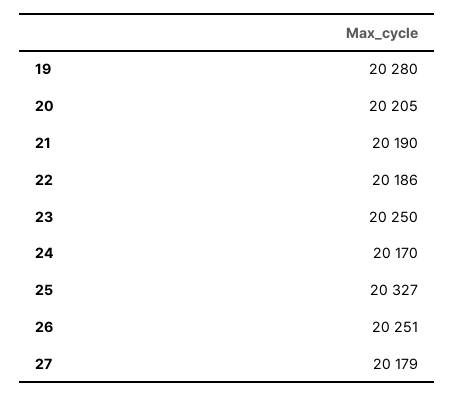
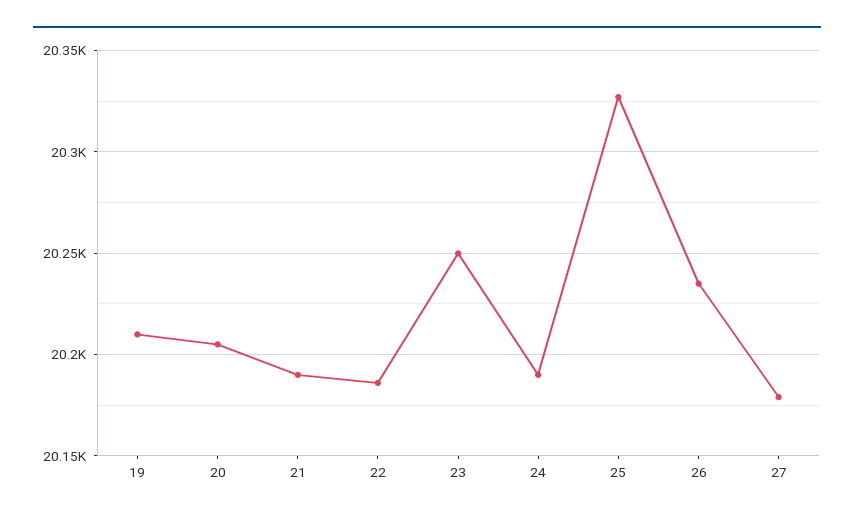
  {
-   "19": 20280,
+   "19": 20210,
    "20": 20205,
    "21": 20190,
    "22": 20186,
    "23": 20250,
-   "24": 20170,
+   "24": 20190,
    "25": 20327,
-   "26": 20251,
+   "26": 20235,
    "27": 20179
  }

